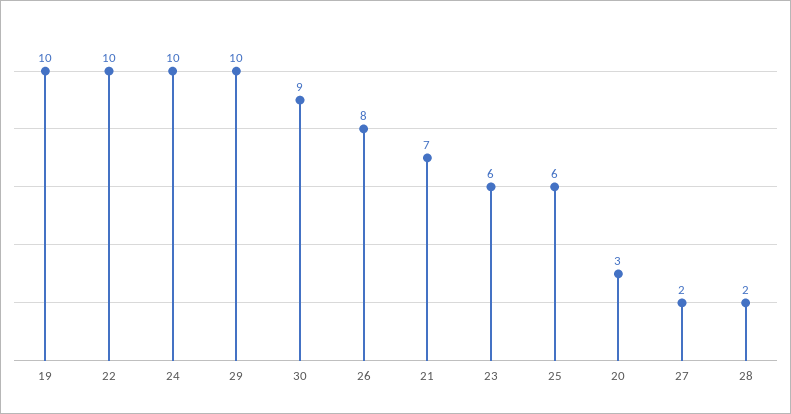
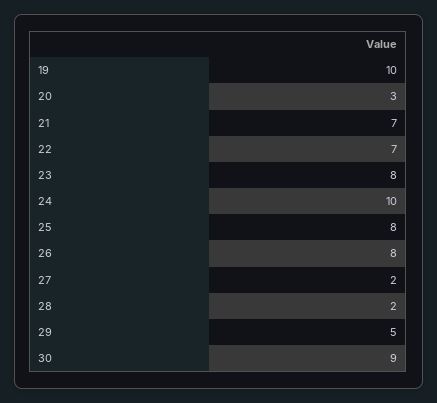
  {
    "19": 10,
-   "22": 10,
+   "22": 7,
    "24": 10,
-   "29": 10,
+   "29": 5,
    "30": 9,
    "26": 8,
    "21": 7,
-   "23": 6,
+   "23": 8,
-   "25": 6,
+   "25": 8,
    "20": 3,
    "27": 2,
    "28": 2
  }

